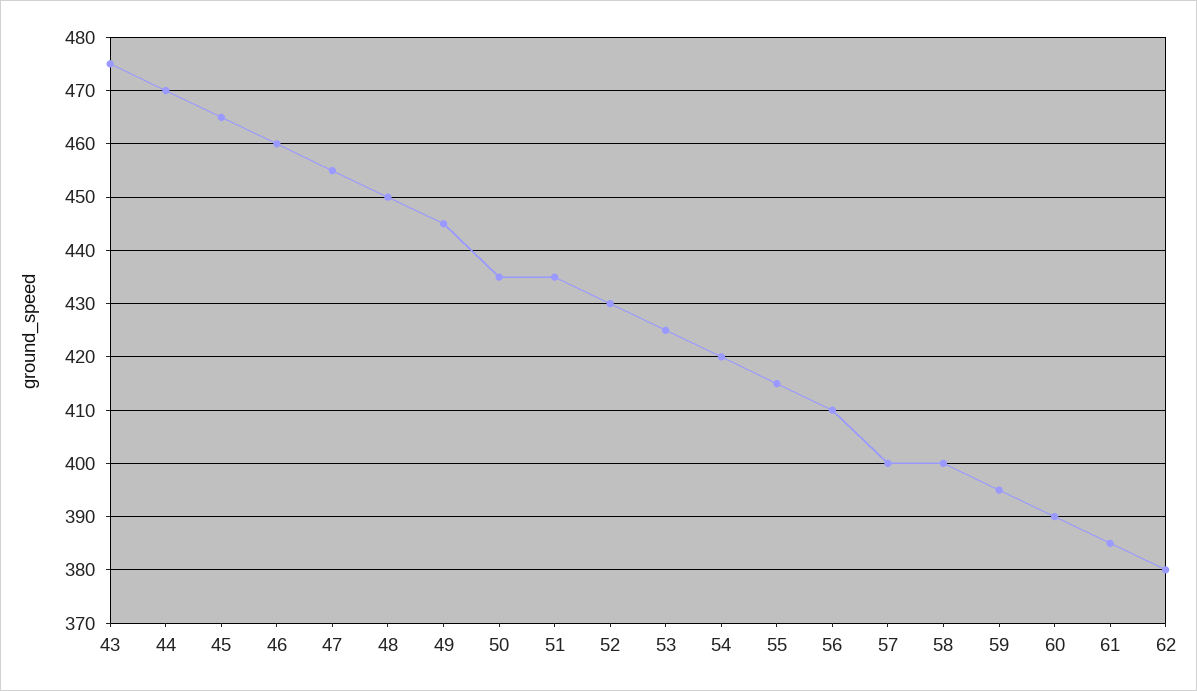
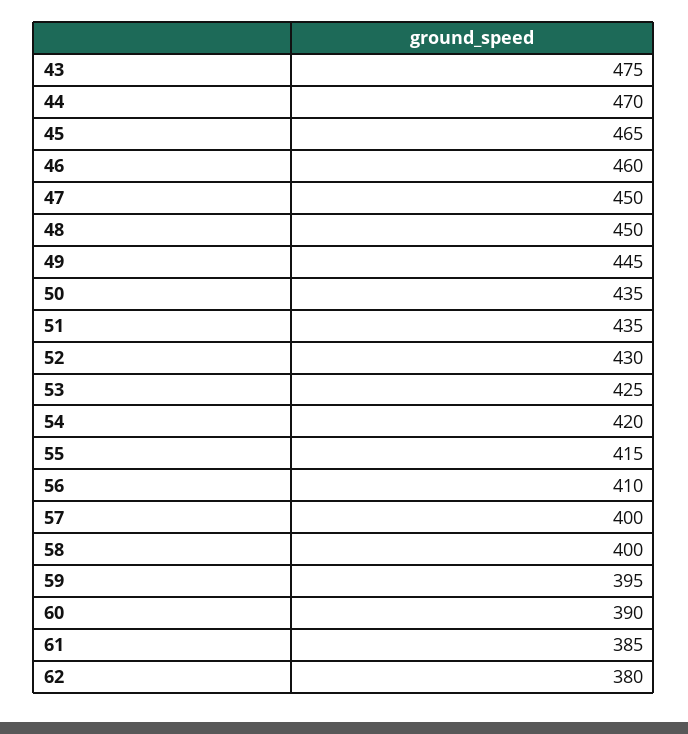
  {
    "43": 475,
    "44": 470,
    "45": 465,
    "46": 460,
-   "47": 455,
+   "47": 450,
    "48": 450,
    "49": 445,
    "50": 435,
    "51": 435,
    "52": 430,
    "53": 425,
    "54": 420,
    "55": 415,
    "56": 410,
    "57": 400,
    "58": 400,
    "59": 395,
    "60": 390,
    "61": 385,
    "62": 380
  }

